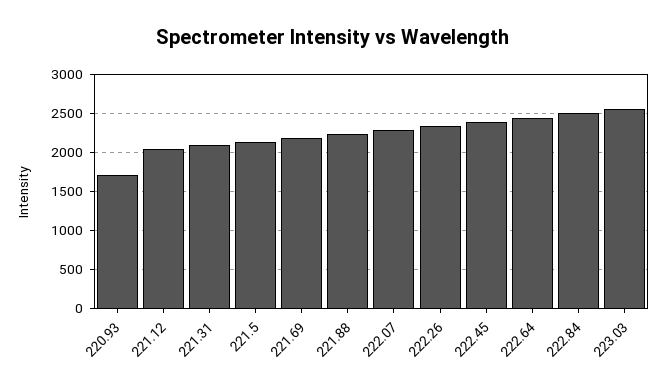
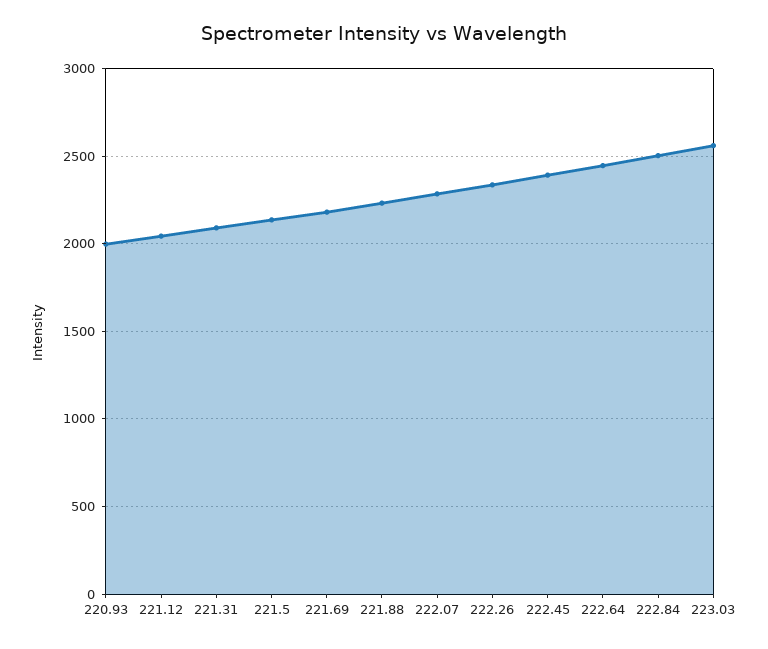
  {
-   "220.93": 1700,
+   "220.93": 2000,
    "221.12": 2050,
    "221.31": 2100,
    "221.5": 2150,
    "221.69": 2200,
    "221.88": 2250,
    "222.07": 2300,
    "222.26": 2350,
    "222.45": 2400,
    "222.64": 2450,
    "222.84": 2500,
    "223.03": 2550
  }

